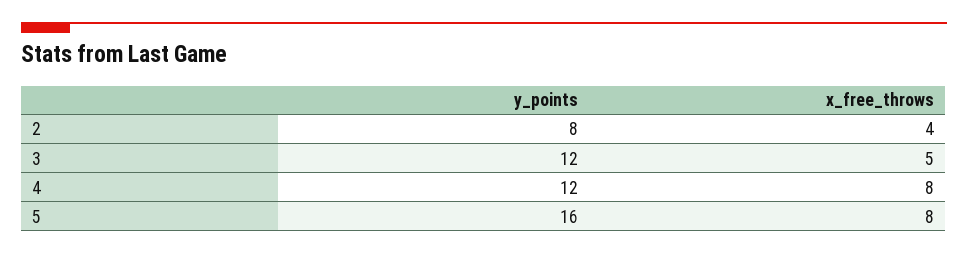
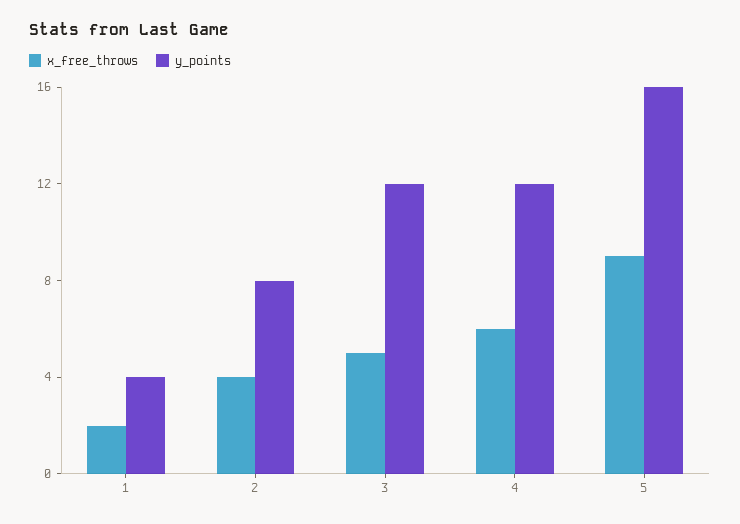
  {
    "y_points": {
      "2": 8,
      "3": 12,
      "4": 12,
-     "5": 16
+     "5": 16,
+     "1": 4
    },
    "x_free_throws": {
      "2": 4,
      "3": 5,
-     "4": 8,
+     "4": 6,
-     "5": 8
+     "5": 9,
+     "1": 2
    }
  }

